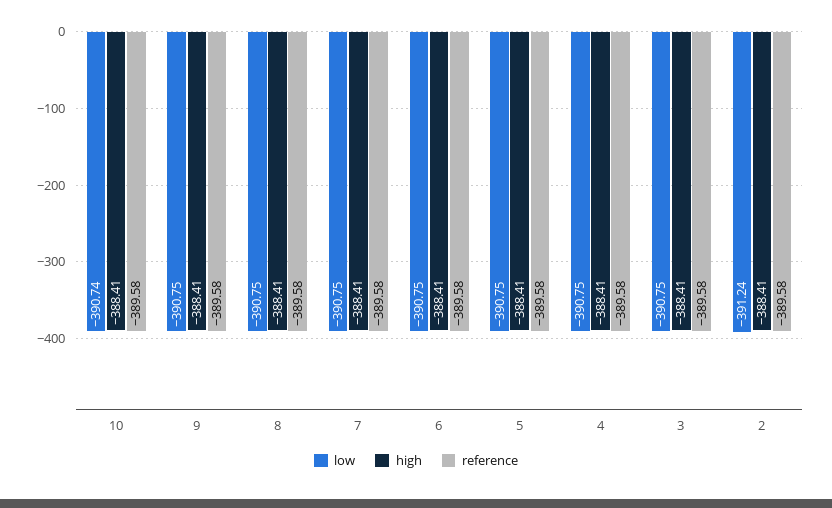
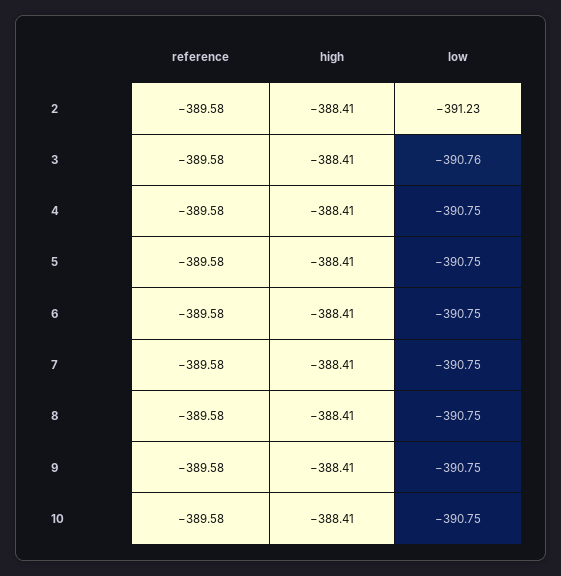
  {
    "low": {
-     "10": -390.74,
+     "10": -390.75,
      "9": -390.75,
      "8": -390.75,
      "7": -390.75,
      "6": -390.75,
      "5": -390.75,
      "4": -390.75,
-     "3": -390.75,
+     "3": -390.76,
-     "2": -391.24
+     "2": -391.23
    },
    "high": {
      "10": -388.41,
      "9": -388.41,
      "8": -388.41,
      "7": -388.41,
      "6": -388.41,
      "5": -388.41,
      "4": -388.41,
      "3": -388.41,
      "2": -388.41
    },
    "reference": {
      "10": -389.58,
      "9": -389.58,
      "8": -389.58,
      "7": -389.58,
      "6": -389.58,
      "5": -389.58,
      "4": -389.58,
      "3": -389.58,
      "2": -389.58
    }
  }

